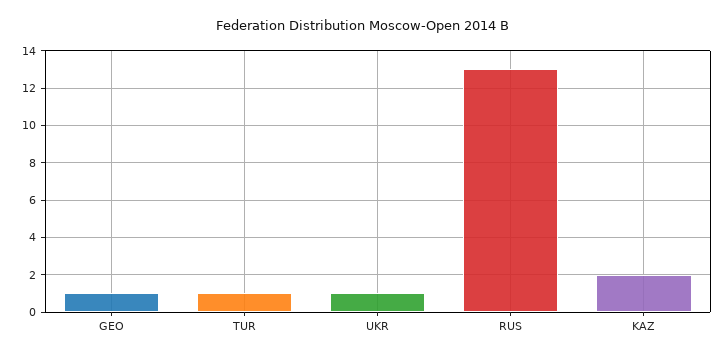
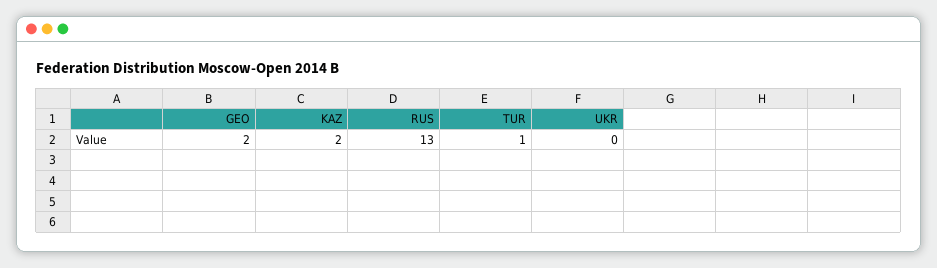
  {
-   "GEO": 1,
+   "GEO": 2,
    "TUR": 1,
-   "UKR": 1,
+   "UKR": 0,
    "RUS": 13,
    "KAZ": 2
  }

